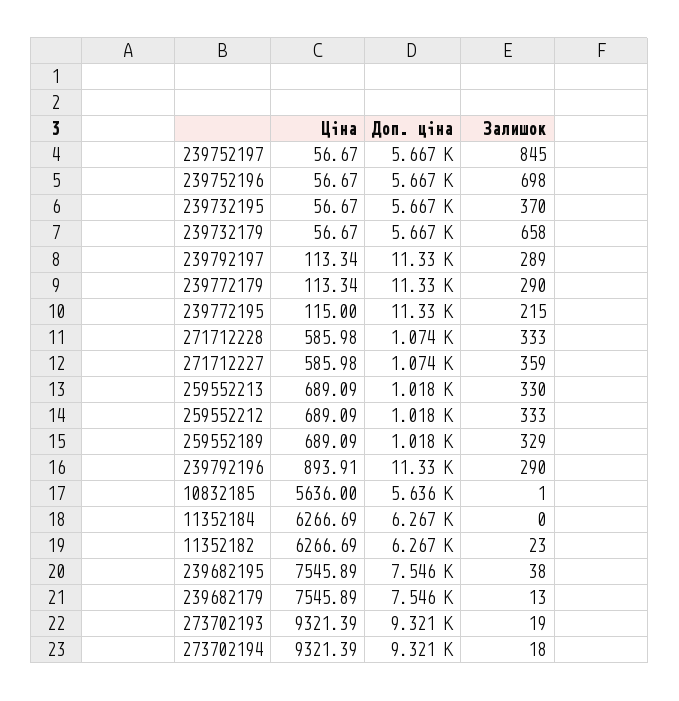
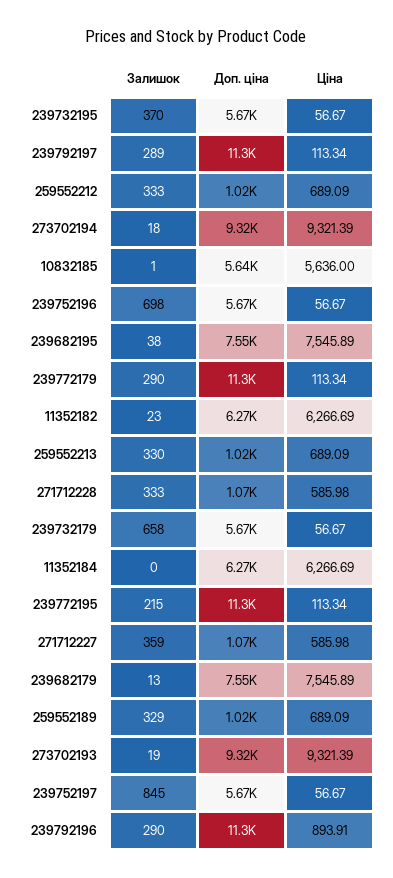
  {
    "Ціна": {
      "239752197": 56.67,
      "239752196": 56.67,
      "239732195": 56.67,
      "239732179": 56.67,
      "239792197": 113.34,
      "239772179": 113.34,
-     "239772195": 115,
+     "239772195": 113.34,
      "271712228": 585.98,
      "271712227": 585.98,
      "259552213": 689.09,
      "259552212": 689.09,
      "259552189": 689.09,
      "239792196": 893.91,
      "10832185": 5636,
      "11352184": 6266.69,
      "11352182": 6266.69,
      "239682195": 7545.89,
      "239682179": 7545.89,
      "273702193": 9321.39,
      "273702194": 9321.39
    },
    "Доп. ціна": {
      "239752197": 5667,
      "239752196": 5667,
      "239732195": 5667,
      "239732179": 5667,
      "239792197": 11330,
      "239772179": 11330,
      "239772195": 11330,
      "271712228": 1074,
      "271712227": 1074,
      "259552213": 1018,
      "259552212": 1018,
      "259552189": 1018,
      "239792196": 11330,
      "10832185": 5636,
      "11352184": 6267,
      "11352182": 6267,
      "239682195": 7546,
      "239682179": 7546,
      "273702193": 9321,
      "273702194": 9321
    },
    "Залишок": {
      "239752197": 845,
      "239752196": 698,
      "239732195": 370,
      "239732179": 658,
      "239792197": 289,
      "239772179": 290,
      "239772195": 215,
      "271712228": 333,
      "271712227": 359,
      "259552213": 330,
      "259552212": 333,
      "259552189": 329,
      "239792196": 290,
      "10832185": 1,
      "11352184": 0,
      "11352182": 23,
      "239682195": 38,
      "239682179": 13,
      "273702193": 19,
      "273702194": 18
    }
  }

